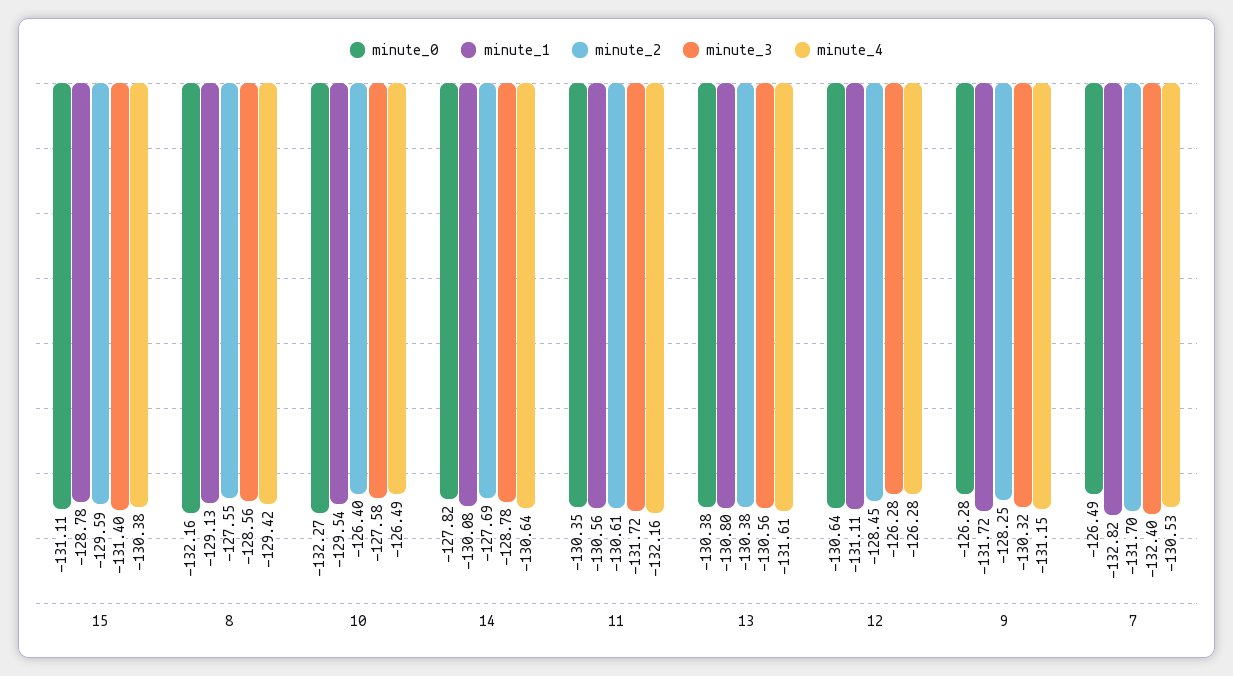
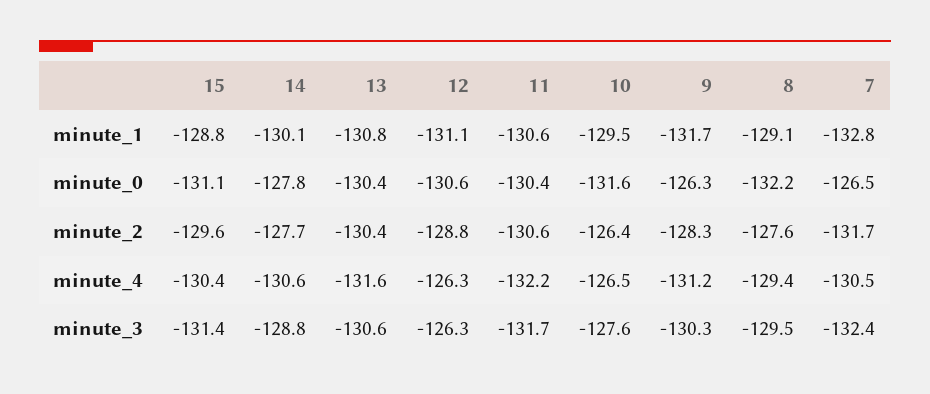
  {
    "minute_0": {
      "15": -131.11,
      "8": -132.16,
-     "10": -132.27,
+     "10": -131.6,
      "14": -127.82,
      "11": -130.35,
      "13": -130.38,
      "12": -130.64,
      "9": -126.28,
      "7": -126.49
    },
    "minute_1": {
      "15": -128.78,
      "8": -129.13,
      "10": -129.54,
      "14": -130.08,
      "11": -130.56,
      "13": -130.8,
      "12": -131.11,
      "9": -131.72,
      "7": -132.82
    },
    "minute_2": {
      "15": -129.59,
      "8": -127.55,
      "10": -126.4,
      "14": -127.69,
      "11": -130.61,
      "13": -130.38,
-     "12": -128.45,
+     "12": -128.8,
      "9": -128.25,
      "7": -131.7
    },
    "minute_3": {
      "15": -131.4,
-     "8": -128.56,
+     "8": -129.5,
      "10": -127.58,
      "14": -128.78,
      "11": -131.72,
      "13": -130.56,
      "12": -126.28,
      "9": -130.32,
      "7": -132.4
    },
    "minute_4": {
      "15": -130.38,
      "8": -129.42,
      "10": -126.49,
      "14": -130.64,
      "11": -132.16,
      "13": -131.61,
      "12": -126.28,
      "9": -131.15,
      "7": -130.53
    }
  }

